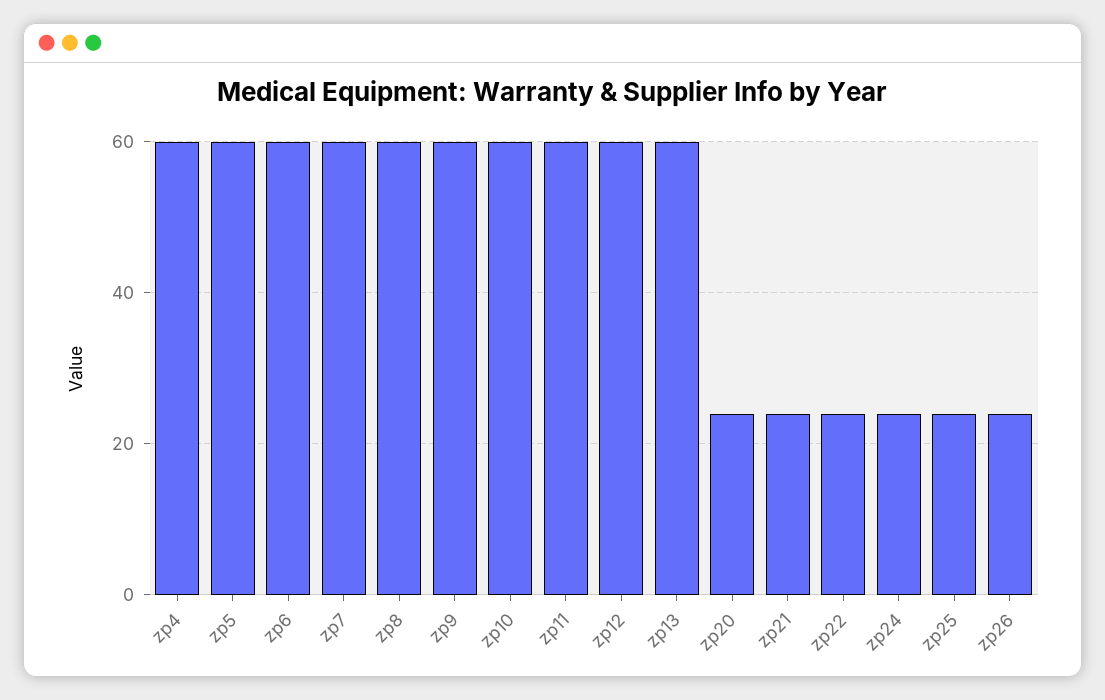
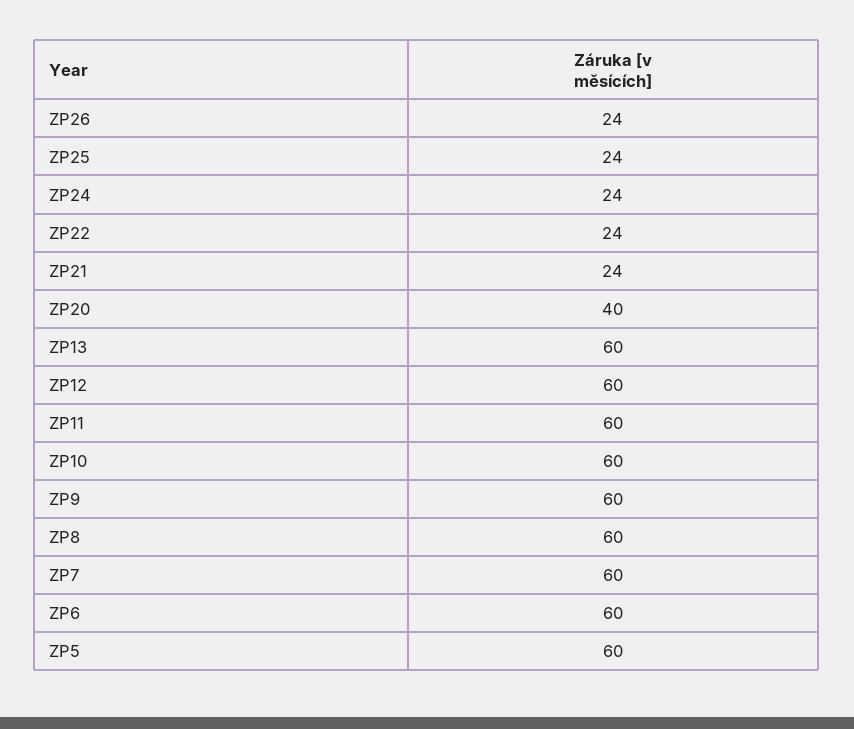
  {
-   "zp4": 60,
    "zp5": 60,
    "zp6": 60,
    "zp7": 60,
    "zp8": 60,
    "zp9": 60,
    "zp10": 60,
    "zp11": 60,
    "zp12": 60,
    "zp13": 60,
-   "zp20": 25,
+   "zp20": 40,
    "zp21": 24,
    "zp22": 24,
    "zp24": 24,
    "zp25": 24,
    "zp26": 24
  }

